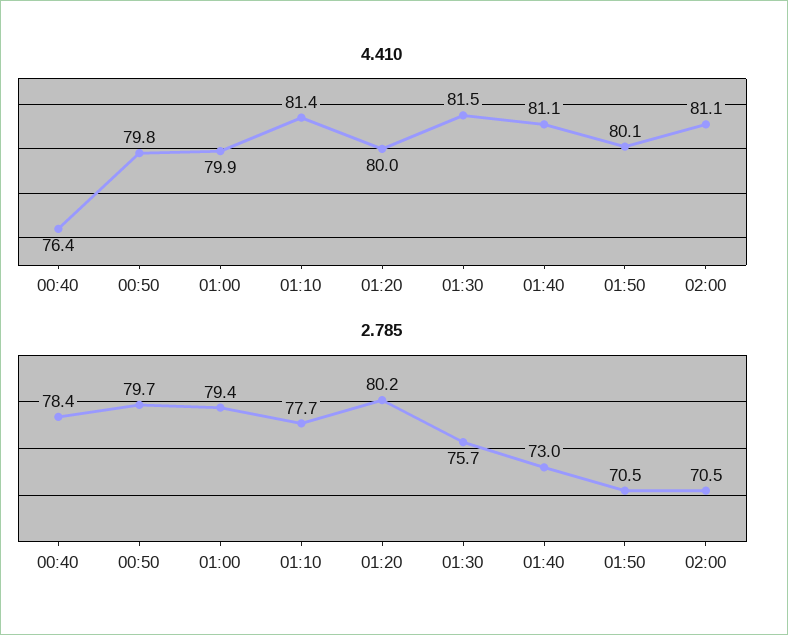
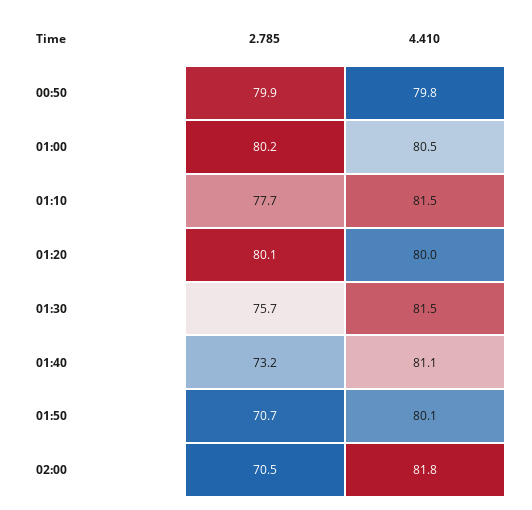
  {
    "4.410": {
-     "00:40": 76.4,
      "00:50": 79.8,
-     "01:00": 79.9,
+     "01:00": 80.5,
-     "01:10": 81.4,
+     "01:10": 81.5,
      "01:20": 80,
      "01:30": 81.5,
      "01:40": 81.1,
      "01:50": 80.1,
-     "02:00": 81.1
+     "02:00": 81.8
    },
    "2.785": {
-     "00:40": 78.4,
-     "00:50": 79.7,
+     "00:50": 79.9,
-     "01:00": 79.4,
+     "01:00": 80.2,
      "01:10": 77.7,
-     "01:20": 80.2,
+     "01:20": 80.1,
      "01:30": 75.7,
-     "01:40": 73,
+     "01:40": 73.2,
-     "01:50": 70.5,
+     "01:50": 70.7,
      "02:00": 70.5
    }
  }

